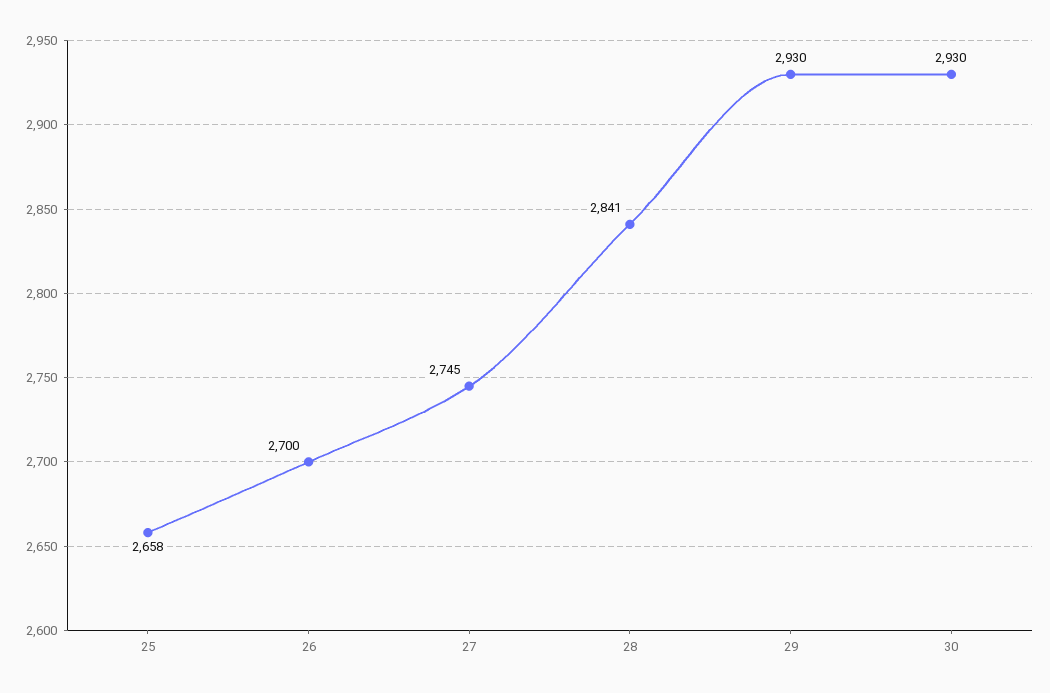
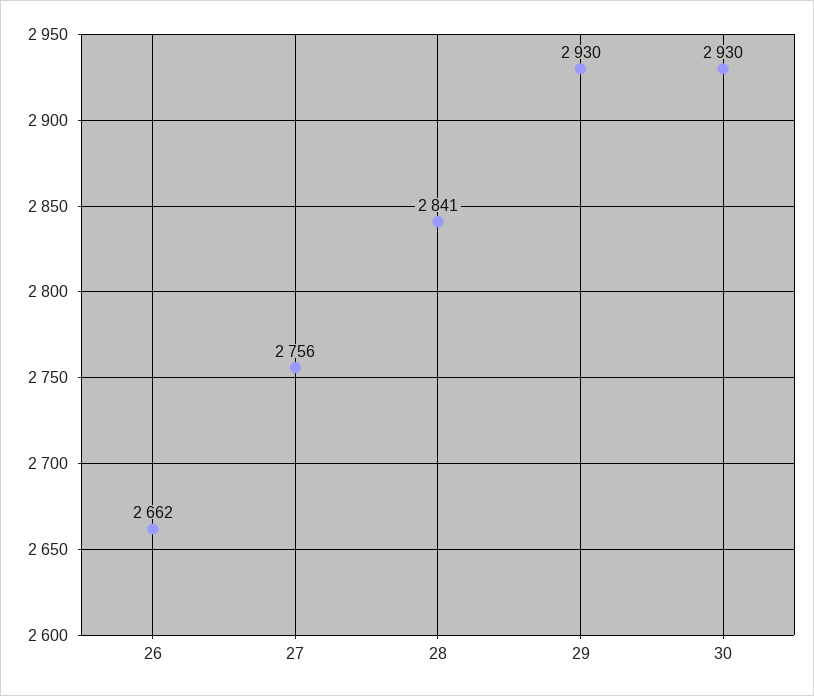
  {
-   "25": 2658,
-   "26": 2700,
+   "26": 2662,
-   "27": 2745,
+   "27": 2756,
    "28": 2841,
    "29": 2930,
    "30": 2930
  }

